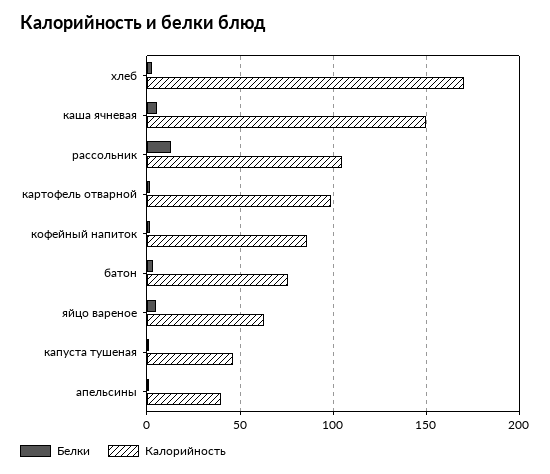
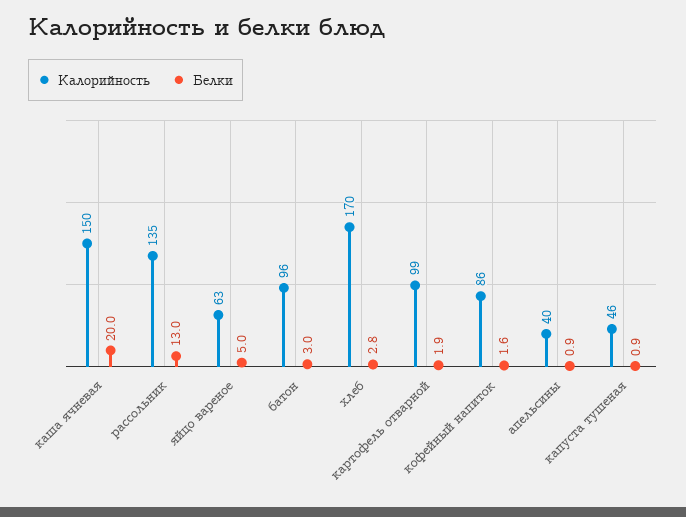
  {
    "Белки": {
      "хлеб": 2.8,
-     "каша ячневая": 5,
+     "каша ячневая": 20,
      "рассольник": 13,
      "картофель отварной": 1.9,
      "кофейный напиток": 1.6,
      "батон": 3,
      "яйцо вареное": 5,
      "капуста тушеная": 0.9,
      "апельсины": 0.9
    },
    "Калорийность": {
      "хлеб": 170,
      "каша ячневая": 150,
-     "рассольник": 105,
+     "рассольник": 135,
      "картофель отварной": 99,
      "кофейный напиток": 86,
-     "батон": 75,
+     "батон": 96,
      "яйцо вареное": 63,
      "капуста тушеная": 46,
      "апельсины": 40
    }
  }

